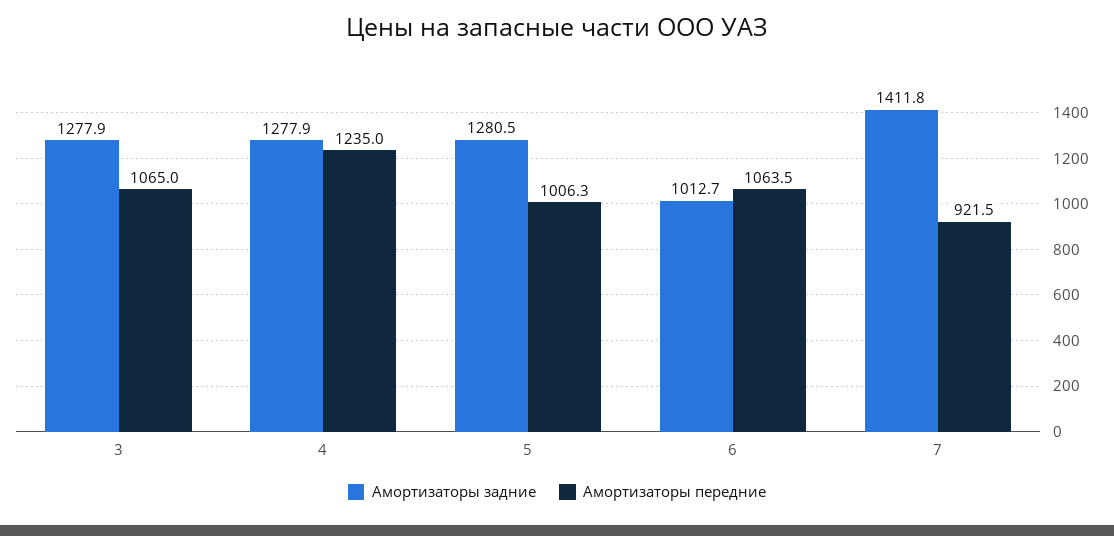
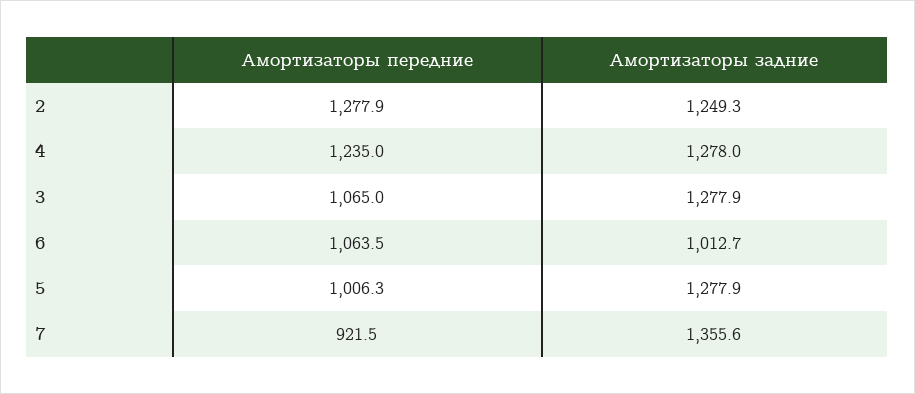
  {
    "Амортизаторы задние": {
      "3": 1277.9,
-     "4": 1277.9,
+     "4": 1278,
-     "5": 1280.5,
+     "5": 1277.9,
      "6": 1012.7,
-     "7": 1411.8
+     "7": 1355.6,
+     "2": 1249.3
    },
    "Амортизаторы передние": {
      "3": 1065,
      "4": 1235,
      "5": 1006.3,
      "6": 1063.5,
-     "7": 921.5
+     "7": 921.5,
+     "2": 1277.9
    }
  }

